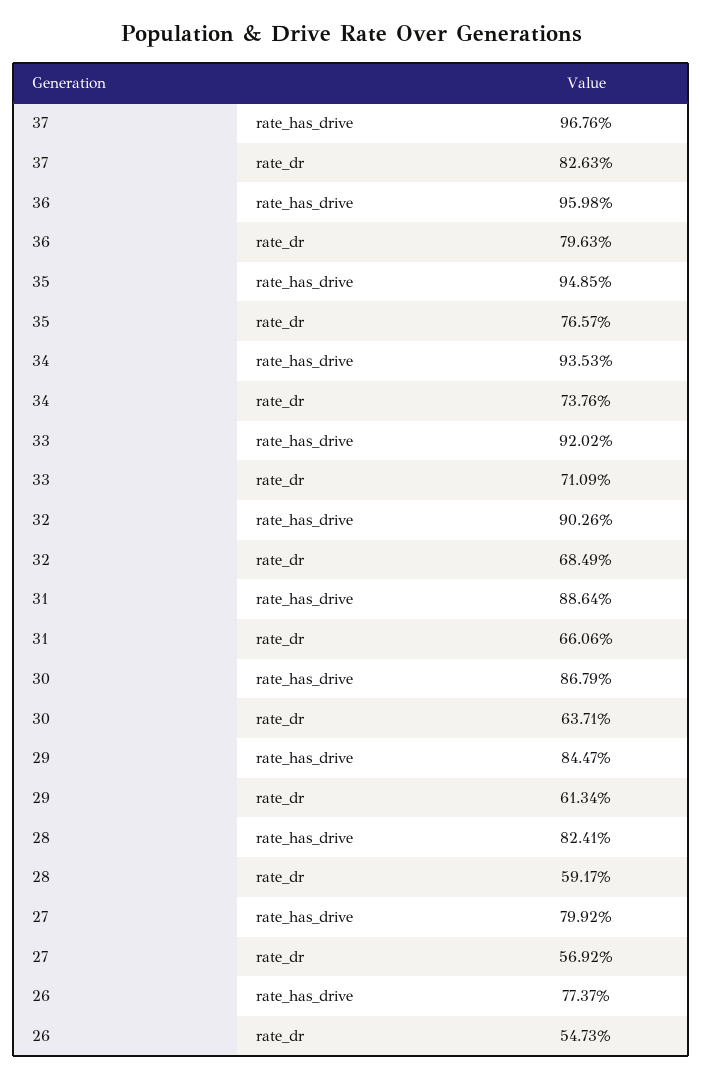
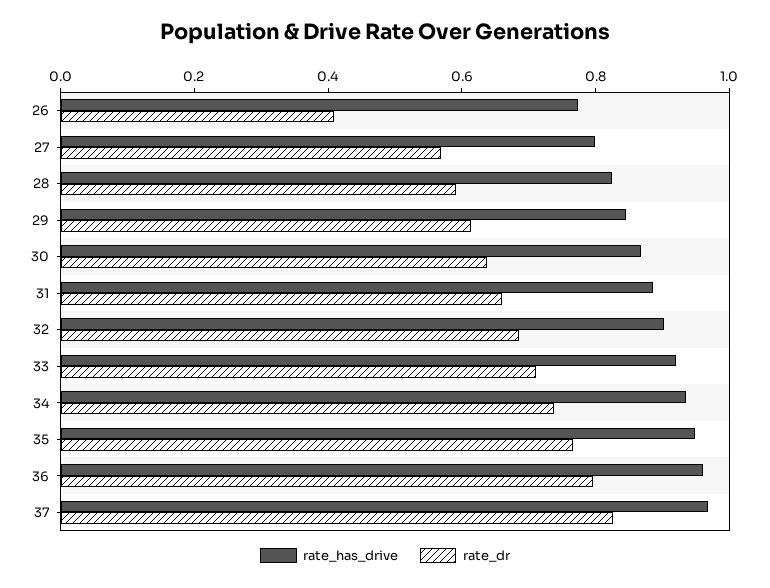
  {
    "rate_has_drive": {
      "37": 0.9676,
      "36": 0.9598,
      "35": 0.9485,
      "34": 0.9353,
      "33": 0.9202,
      "32": 0.9026,
      "31": 0.8864,
      "30": 0.8679,
      "29": 0.8447,
      "28": 0.8241,
      "27": 0.7992,
      "26": 0.7737
    },
    "rate_dr": {
      "37": 0.8263,
      "36": 0.7963,
      "35": 0.7657,
      "34": 0.7376,
      "33": 0.7109,
      "32": 0.6849,
      "31": 0.6606,
      "30": 0.6371,
      "29": 0.6134,
      "28": 0.5917,
      "27": 0.5692,
-     "26": 0.5473
+     "26": 0.4
    }
  }

